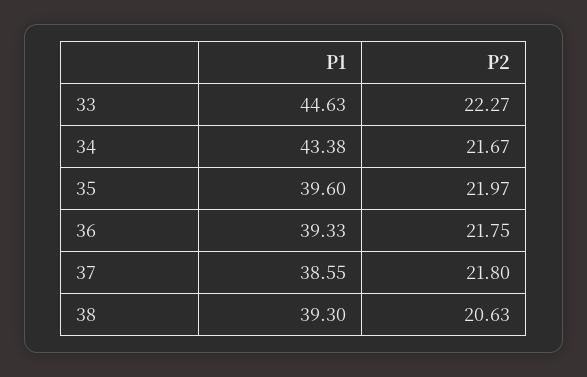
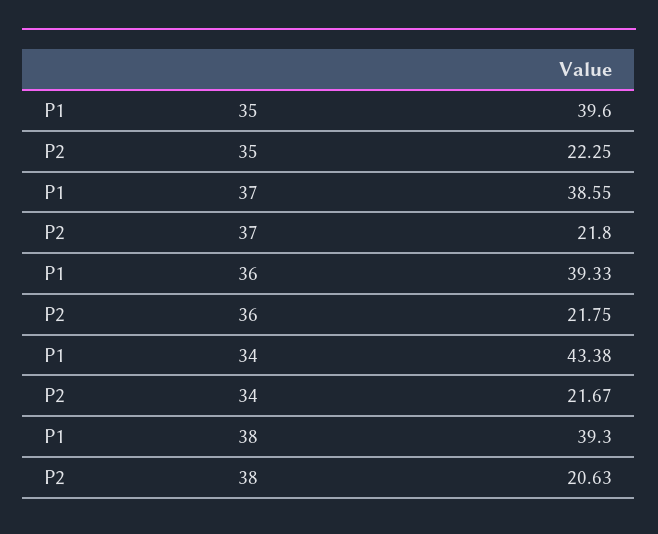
  {
    "P1": {
-     "33": 44.63,
      "34": 43.38,
      "35": 39.6,
      "36": 39.33,
      "37": 38.55,
      "38": 39.3
    },
    "P2": {
-     "33": 22.27,
      "34": 21.67,
-     "35": 21.97,
+     "35": 22.25,
      "36": 21.75,
      "37": 21.8,
      "38": 20.63
    }
  }

